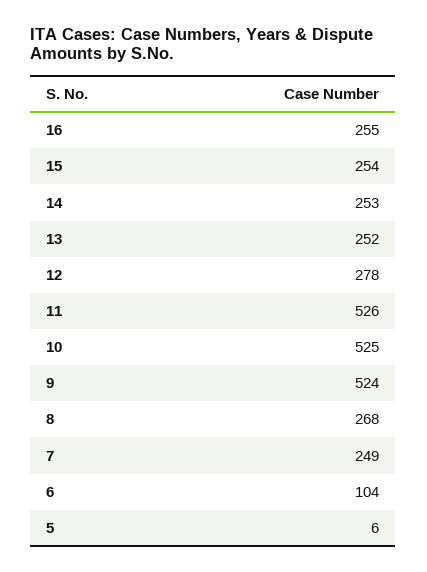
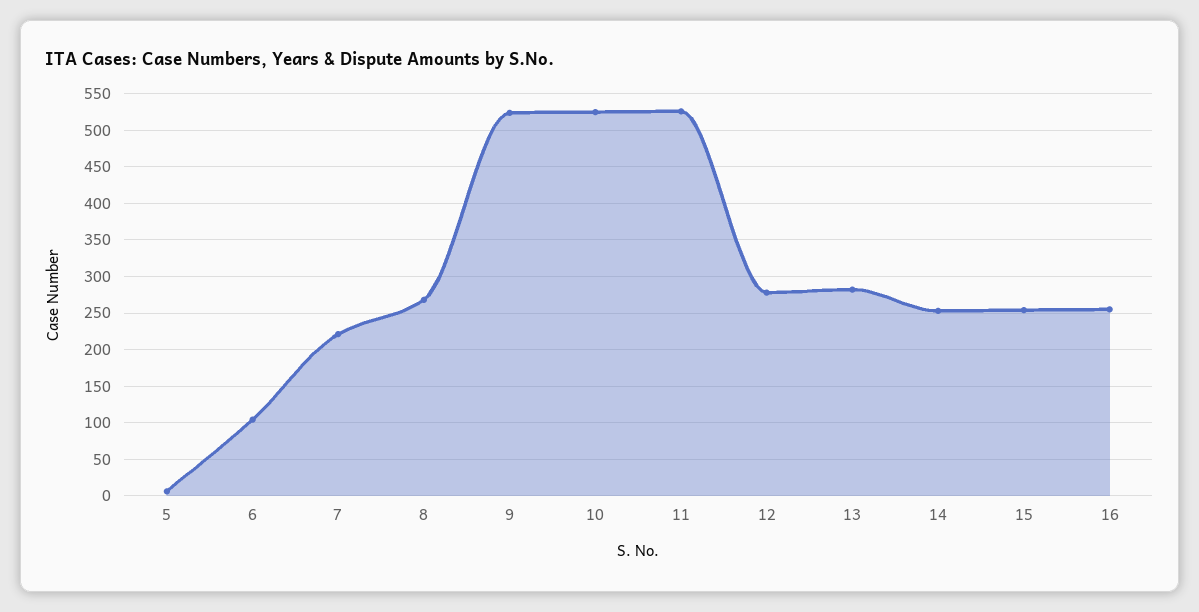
  {
    "16": 255,
    "15": 254,
    "14": 253,
-   "13": 252,
+   "13": 280,
    "12": 278,
    "11": 526,
    "10": 525,
    "9": 524,
    "8": 268,
-   "7": 249,
+   "7": 220,
    "6": 104,
    "5": 6
  }

